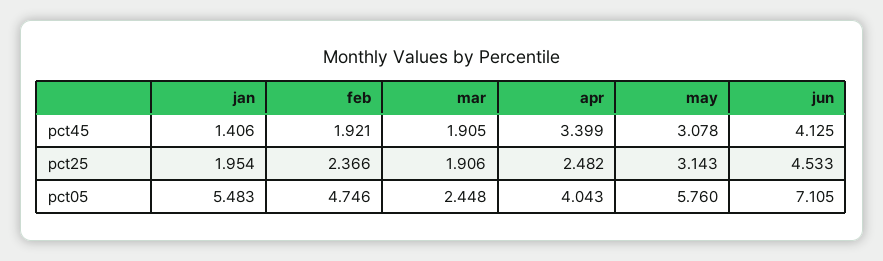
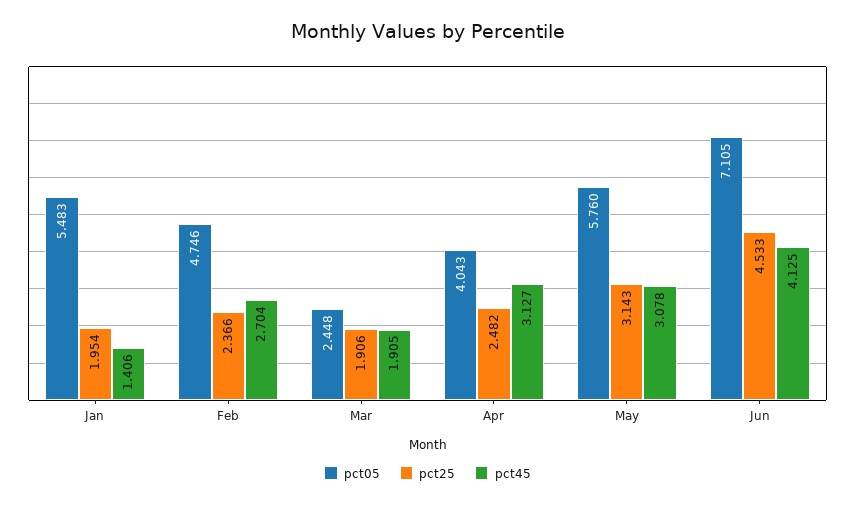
  {
    "pct45": {
      "jan": 1.406,
-     "feb": 1.921,
+     "feb": 2.704,
      "mar": 1.905,
-     "apr": 3.399,
+     "apr": 3.127,
      "may": 3.078,
      "jun": 4.125
    },
    "pct25": {
      "jan": 1.954,
      "feb": 2.366,
      "mar": 1.906,
      "apr": 2.482,
      "may": 3.143,
      "jun": 4.533
    },
    "pct05": {
      "jan": 5.483,
      "feb": 4.746,
      "mar": 2.448,
      "apr": 4.043,
      "may": 5.76,
      "jun": 7.105
    }
  }

